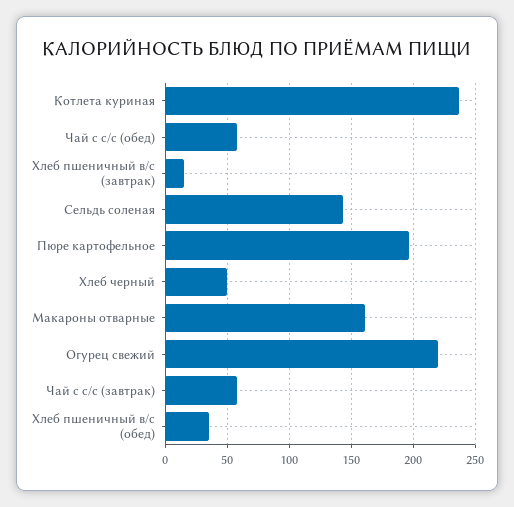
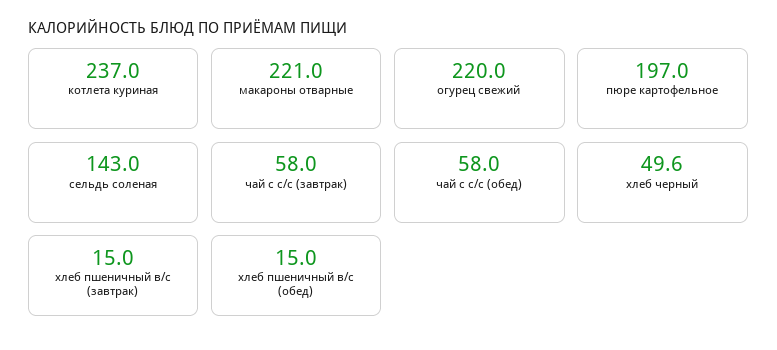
  {
    "Котлета куриная": 237,
    "Чай с с/с (обед)": 58,
    "Хлеб пшеничный в/с (завтрак)": 15,
    "Сельдь соленая": 143,
    "Пюре картофельное": 197,
    "Хлеб черный": 49.6,
-   "Макароны отварные": 160,
+   "Макароны отварные": 221,
    "Огурец свежий": 220,
    "Чай с с/с (завтрак)": 58,
-   "Хлеб пшеничный в/с (обед)": 35
+   "Хлеб пшеничный в/с (обед)": 15
  }

